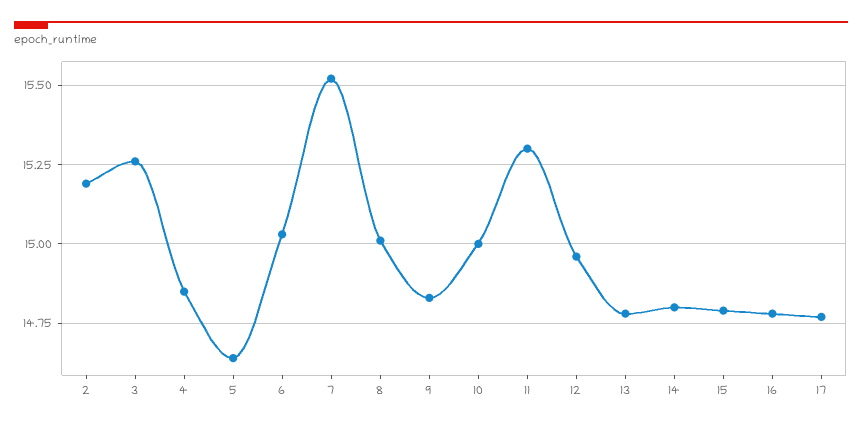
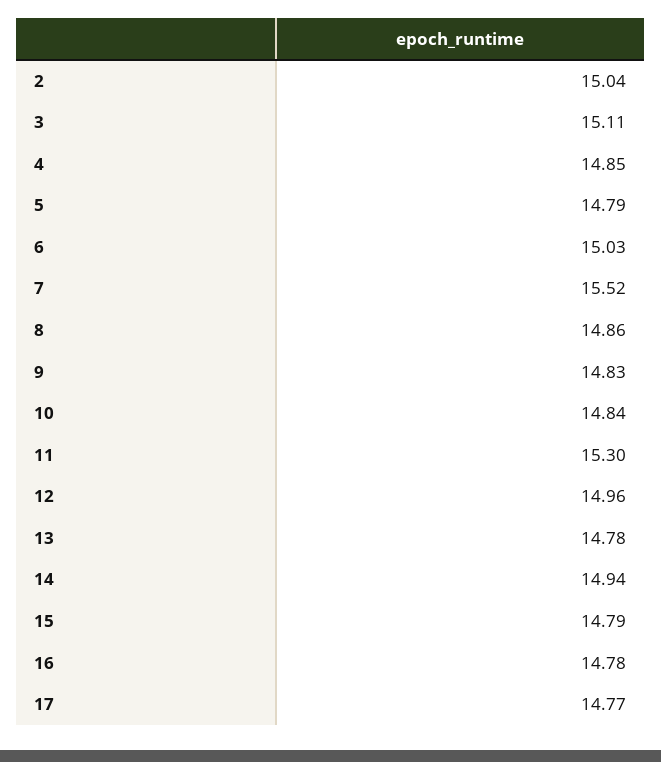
  {
-   "2": 15.2,
+   "2": 15.04,
-   "3": 15.25,
+   "3": 15.11,
    "4": 14.85,
-   "5": 14.65,
+   "5": 14.79,
    "6": 15.03,
    "7": 15.52,
-   "8": 15,
+   "8": 14.86,
    "9": 14.83,
-   "10": 15,
+   "10": 14.84,
    "11": 15.3,
    "12": 14.96,
    "13": 14.78,
-   "14": 14.8,
+   "14": 14.94,
    "15": 14.79,
    "16": 14.78,
    "17": 14.77
  }

